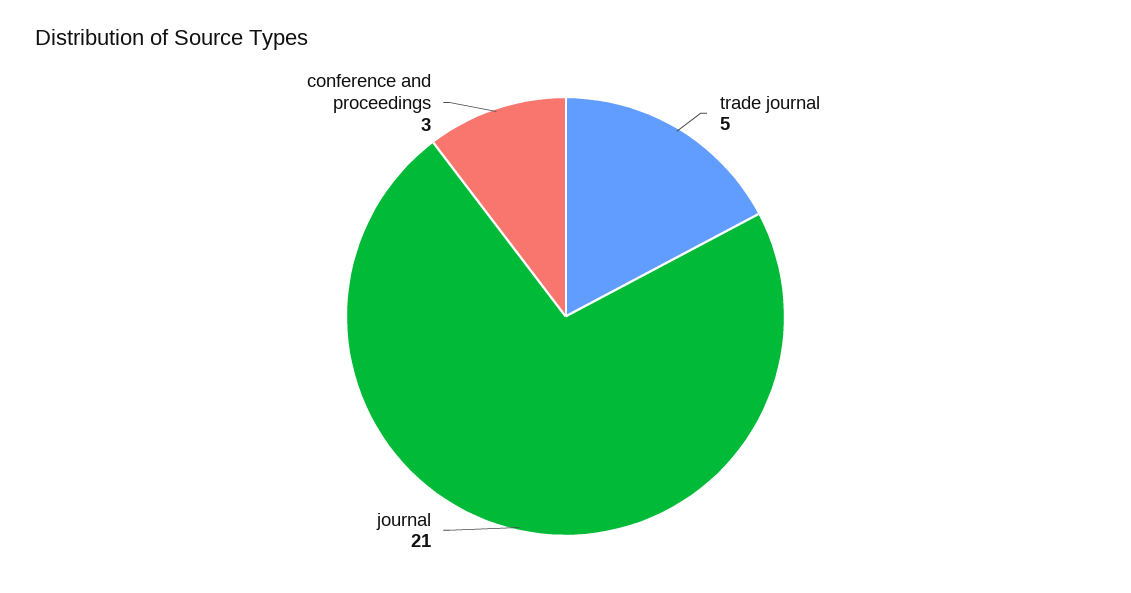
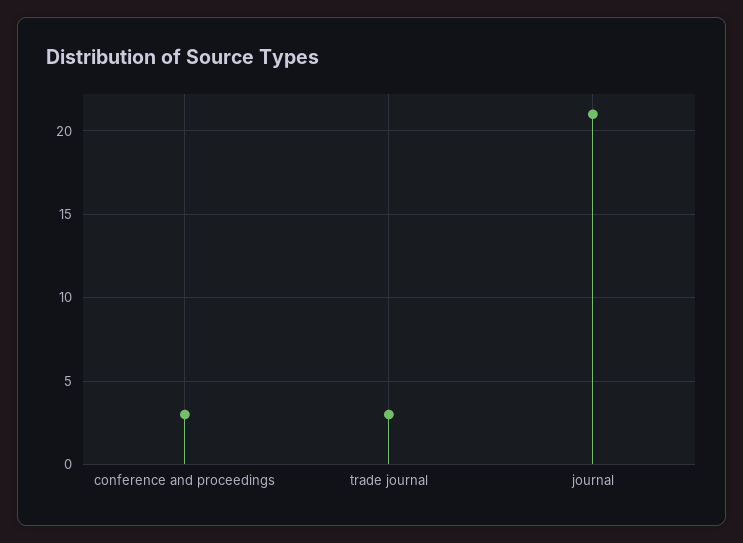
  {
-   "trade journal": 5,
+   "trade journal": 3,
    "journal": 21,
    "conference and proceedings": 3
  }

